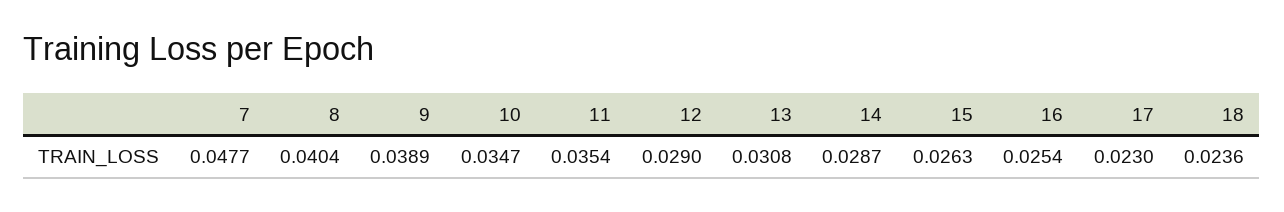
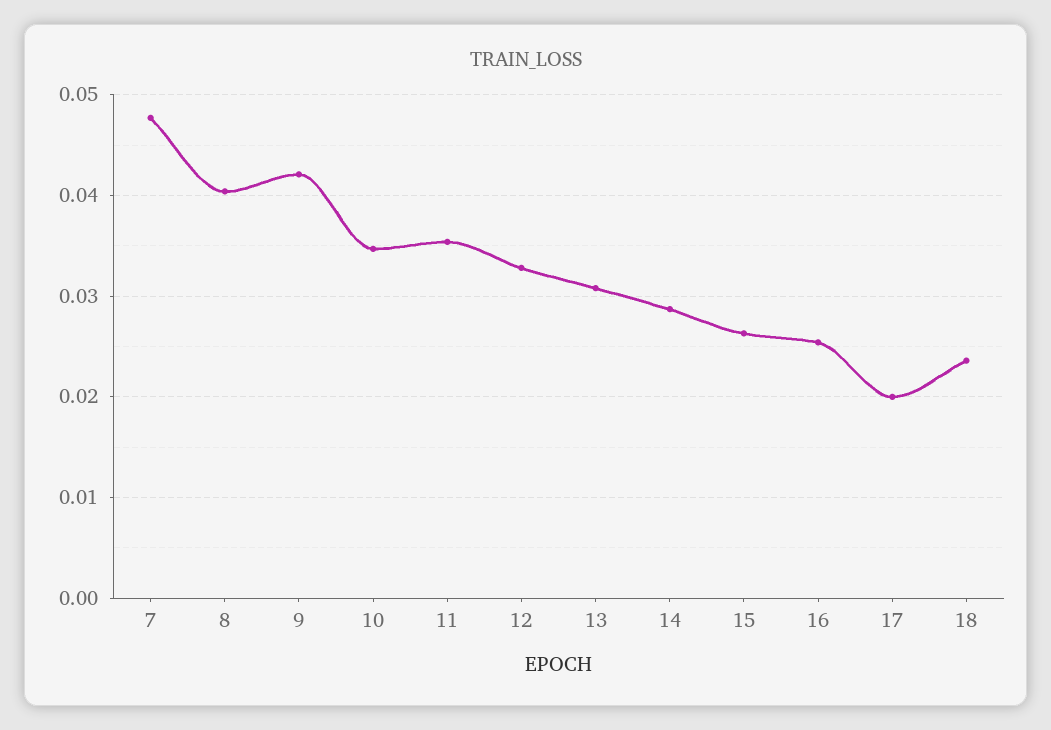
  {
    "7": 0.0477,
    "8": 0.0404,
-   "9": 0.0389,
+   "9": 0.042,
    "10": 0.0347,
    "11": 0.0354,
-   "12": 0.029,
+   "12": 0.033,
    "13": 0.0308,
    "14": 0.0287,
    "15": 0.0263,
    "16": 0.0254,
-   "17": 0.023,
+   "17": 0.02,
    "18": 0.0236
  }

